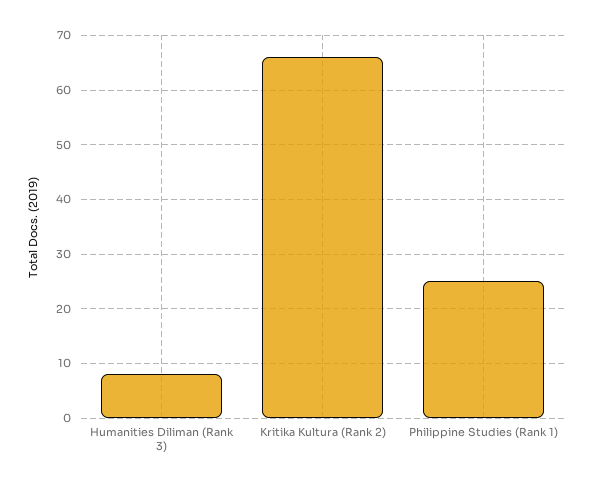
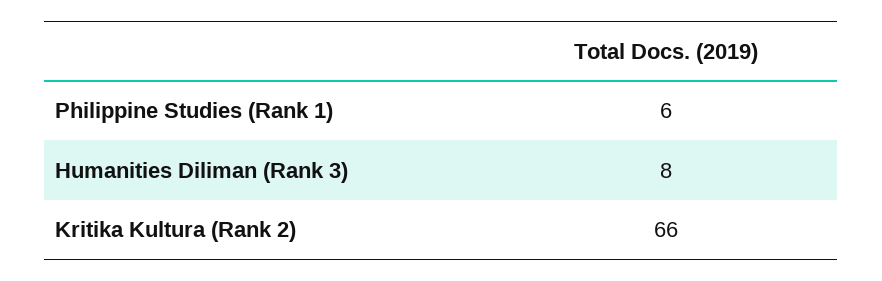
  {
    "Humanities Diliman (Rank 3)": 8,
    "Kritika Kultura (Rank 2)": 66,
-   "Philippine Studies (Rank 1)": 25
+   "Philippine Studies (Rank 1)": 6
  }

